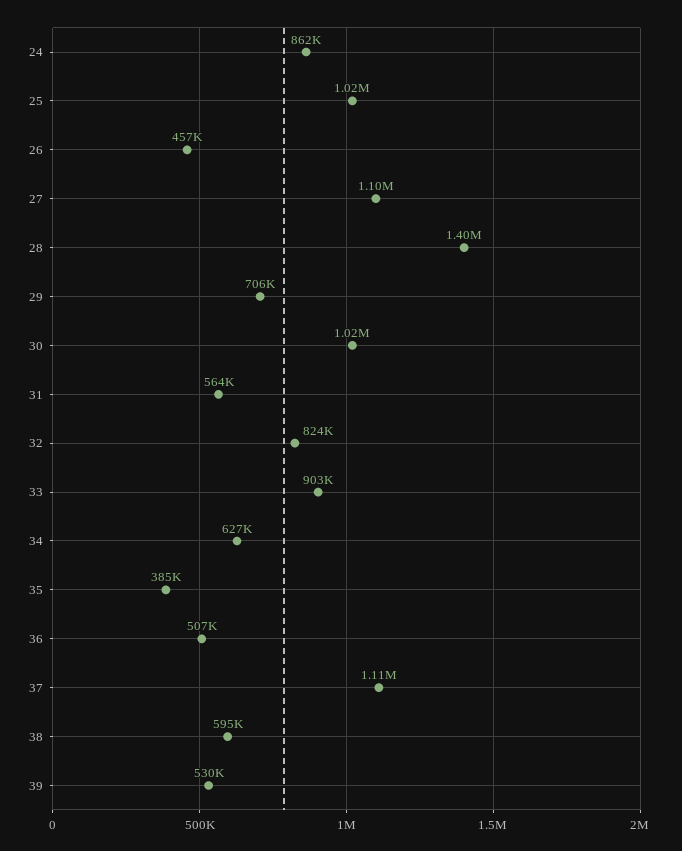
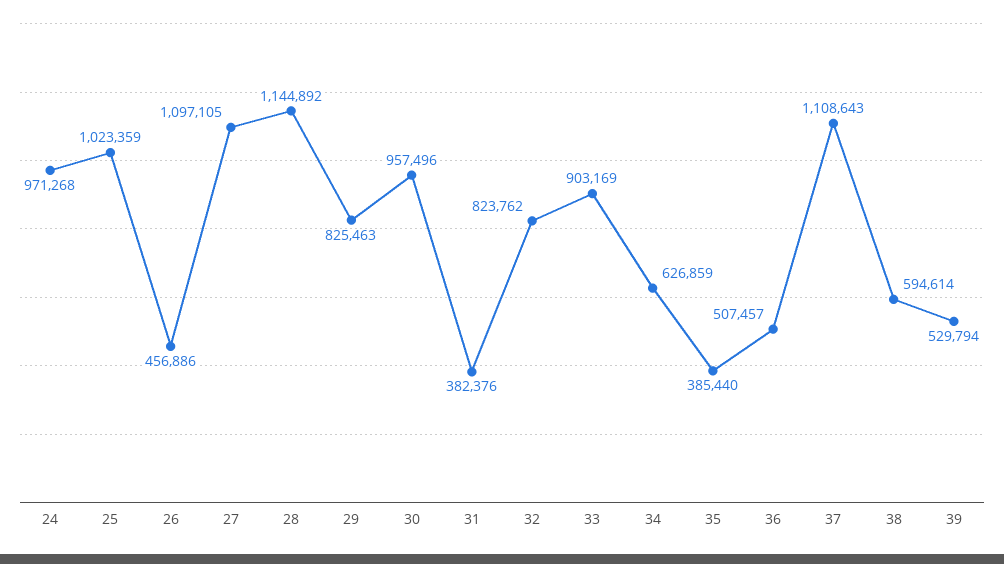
  {
-   "24": 862000,
+   "24": 971268,
    "25": 1023359,
    "26": 456886,
    "27": 1097105,
-   "28": 1400000,
+   "28": 1144892,
-   "29": 706000,
+   "29": 825463,
-   "30": 1020000,
+   "30": 957496,
-   "31": 564000,
+   "31": 382376,
    "32": 823762,
    "33": 903169,
    "34": 626859,
    "35": 385440,
    "36": 507457,
    "37": 1108643,
    "38": 594614,
    "39": 529794
  }

